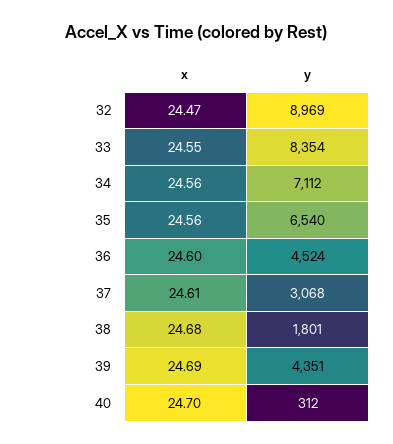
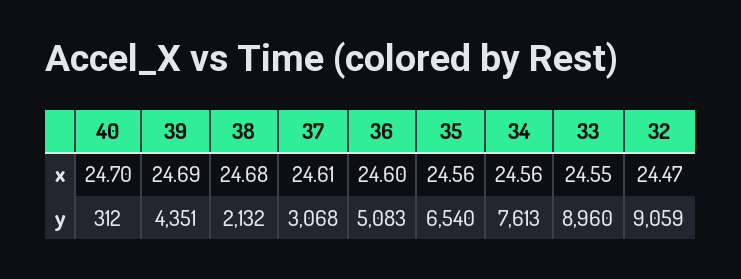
  {
    "x": {
      "32": 24.47,
      "33": 24.55,
      "34": 24.56,
      "35": 24.56,
      "36": 24.6,
      "37": 24.61,
      "38": 24.68,
      "39": 24.69,
      "40": 24.7
    },
    "y": {
-     "32": 8969,
+     "32": 9059,
-     "33": 8354,
+     "33": 8960,
-     "34": 7112,
+     "34": 7613,
      "35": 6540,
-     "36": 4524,
+     "36": 5083,
      "37": 3068,
-     "38": 1801,
+     "38": 2132,
      "39": 4351,
      "40": 312
    }
  }

